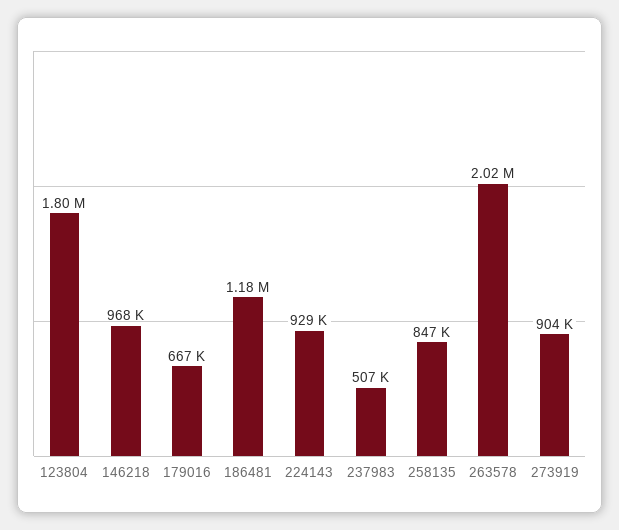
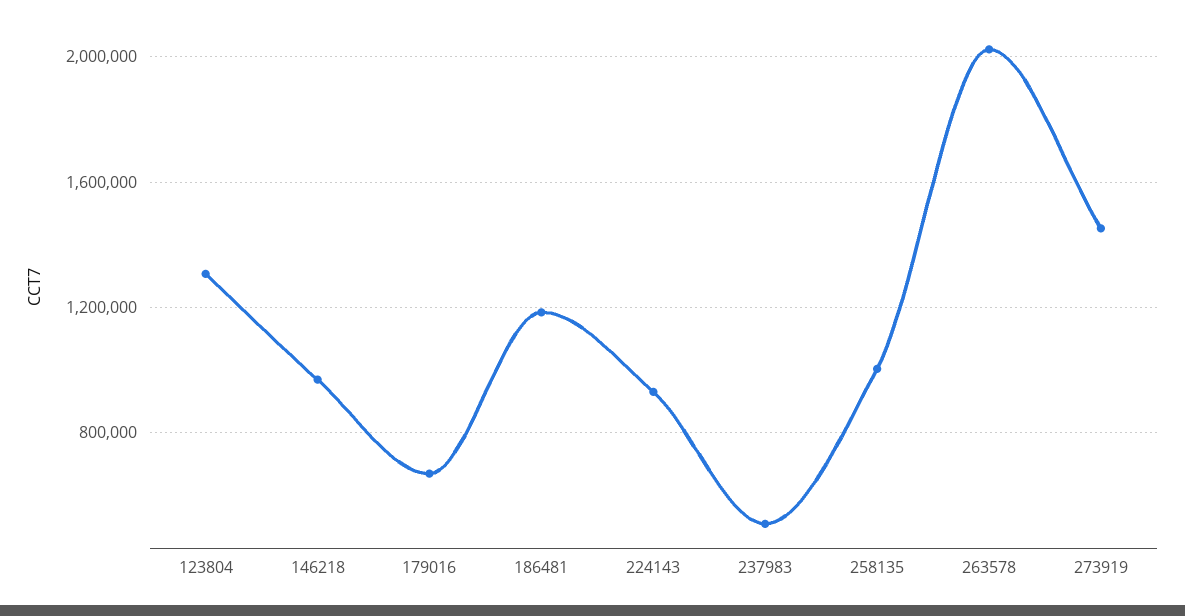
  {
-   "123804": 1800000,
+   "123804": 1300000,
    "146218": 968000,
    "179016": 667000,
    "186481": 1180000,
    "224143": 929000,
    "237983": 507000,
-   "258135": 847000,
+   "258135": 1000000,
    "263578": 2020000,
-   "273919": 904000
+   "273919": 1450000
  }

